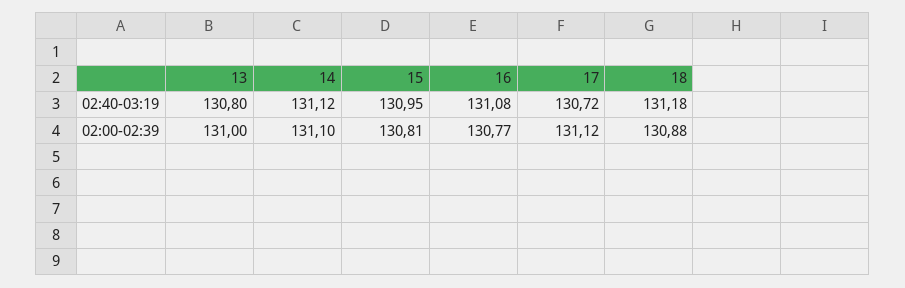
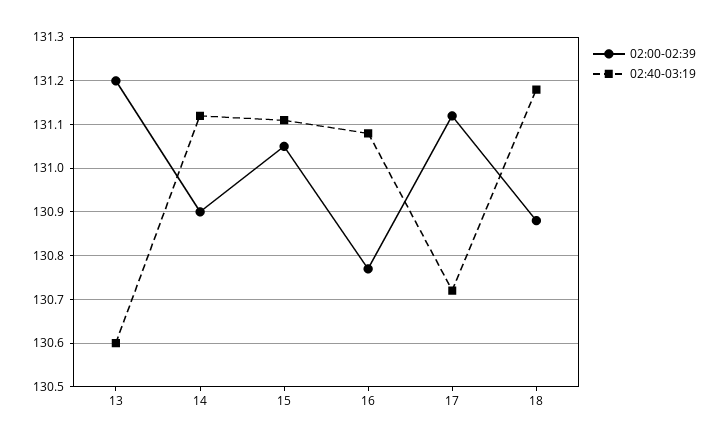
  {
    "02:40-03:19": {
-     "13": 130.8,
+     "13": 130.6,
      "14": 131.12,
-     "15": 130.95,
+     "15": 131.1,
      "16": 131.08,
      "17": 130.72,
      "18": 131.18
    },
    "02:00-02:39": {
-     "13": 131,
+     "13": 131.2,
-     "14": 131.1,
+     "14": 130.9,
-     "15": 130.81,
+     "15": 131.05,
      "16": 130.77,
      "17": 131.12,
      "18": 130.88
    }
  }

